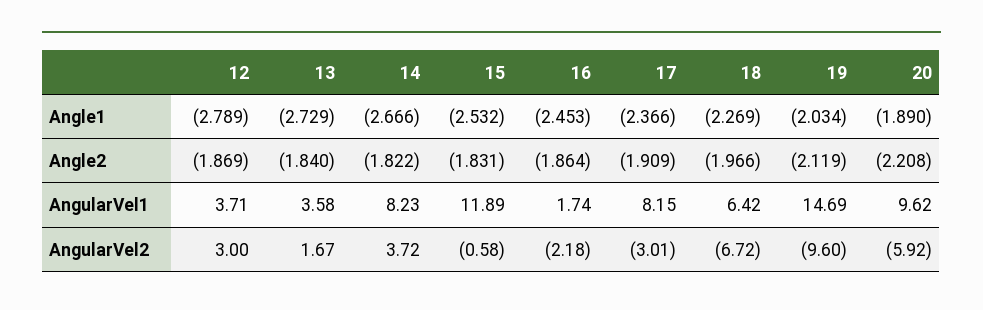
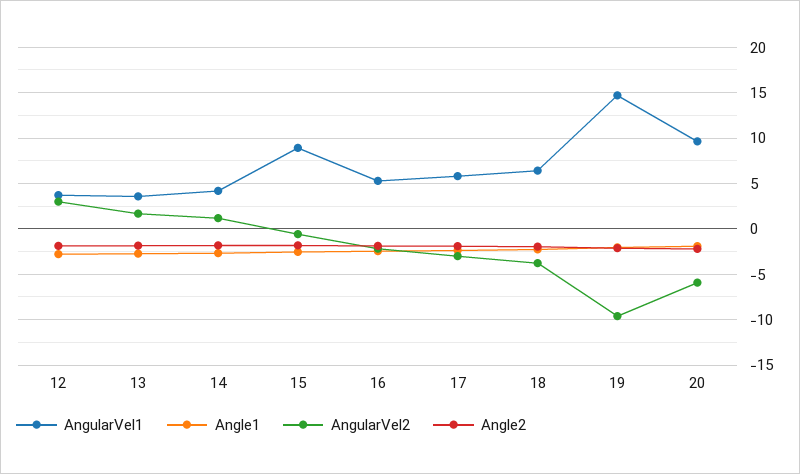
  {
    "Angle1": {
      "12": -2.789,
      "13": -2.729,
      "14": -2.666,
      "15": -2.532,
      "16": -2.453,
      "17": -2.366,
      "18": -2.269,
      "19": -2.034,
      "20": -1.89
    },
    "Angle2": {
      "12": -1.869,
      "13": -1.84,
      "14": -1.822,
      "15": -1.831,
      "16": -1.864,
      "17": -1.909,
      "18": -1.966,
      "19": -2.119,
      "20": -2.208
    },
    "AngularVel1": {
      "12": 3.71,
      "13": 3.58,
-     "14": 8.23,
+     "14": 4,
-     "15": 11.89,
+     "15": 9,
-     "16": 1.74,
+     "16": 5,
-     "17": 8.15,
+     "17": 6,
      "18": 6.42,
      "19": 14.69,
      "20": 9.62
    },
    "AngularVel2": {
      "12": 3,
      "13": 1.67,
-     "14": 3.72,
+     "14": 1,
      "15": -0.58,
      "16": -2.18,
      "17": -3.01,
-     "18": -6.72,
+     "18": -4,
      "19": -9.6,
      "20": -5.92
    }
  }

